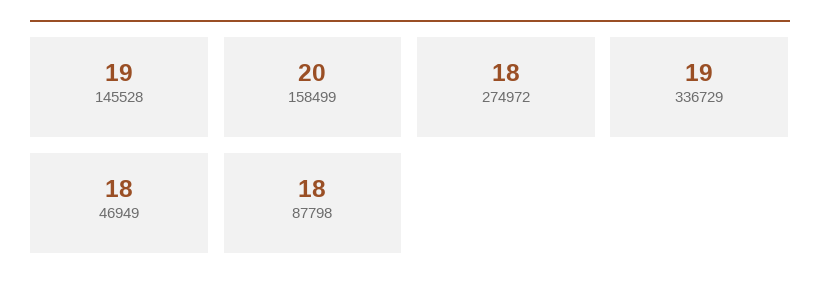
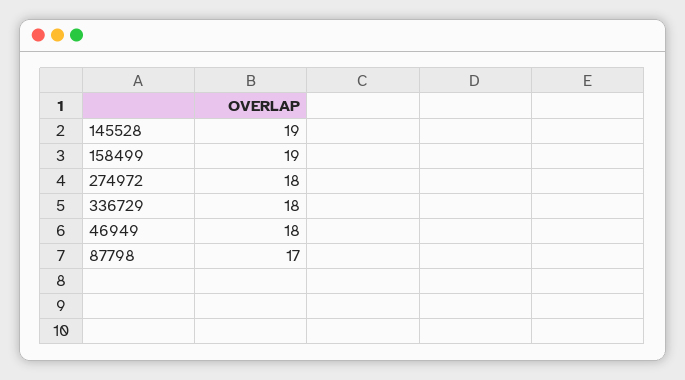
  {
    "145528": 19,
-   "158499": 20,
+   "158499": 19,
    "274972": 18,
-   "336729": 19,
+   "336729": 18,
    "46949": 18,
-   "87798": 18
+   "87798": 17
  }

